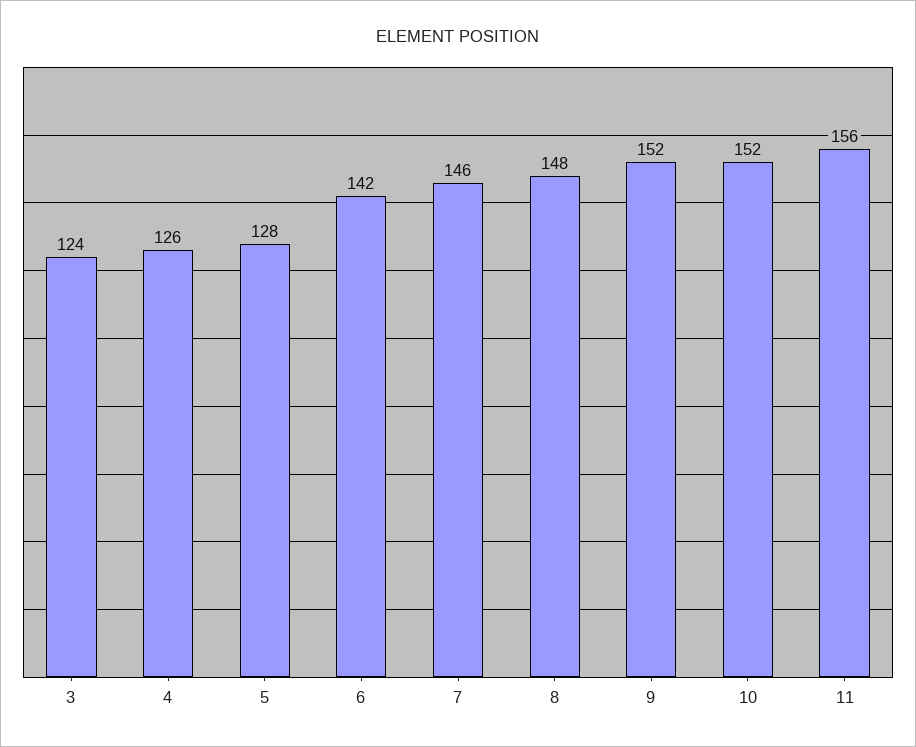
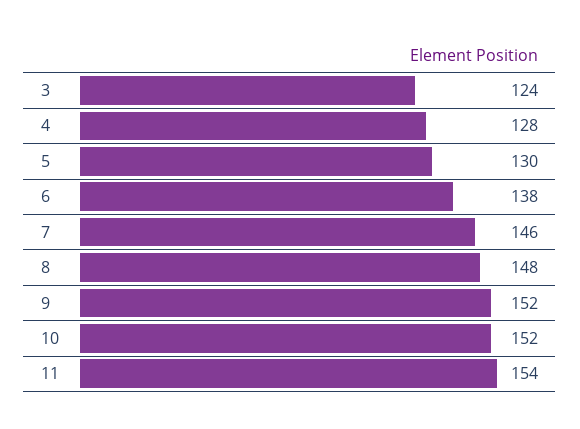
  {
    "3": 124,
-   "4": 126,
+   "4": 128,
-   "5": 128,
+   "5": 130,
-   "6": 142,
+   "6": 138,
    "7": 146,
    "8": 148,
    "9": 152,
    "10": 152,
-   "11": 156
+   "11": 154
  }

